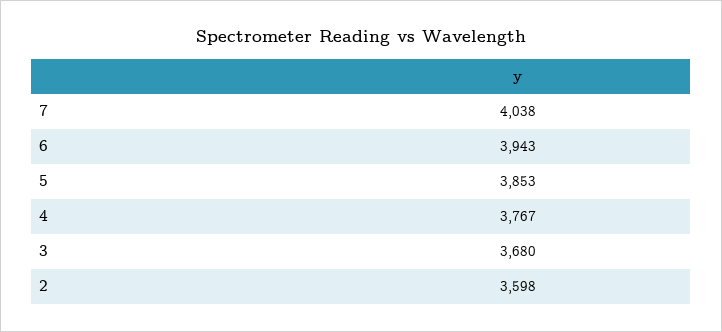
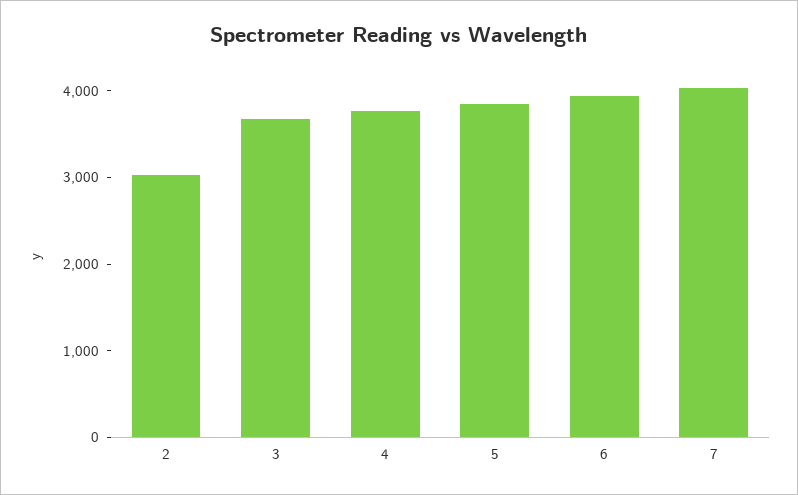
  {
    "7": 4038,
    "6": 3943,
    "5": 3853,
    "4": 3767,
    "3": 3680,
-   "2": 3598
+   "2": 3000
  }

